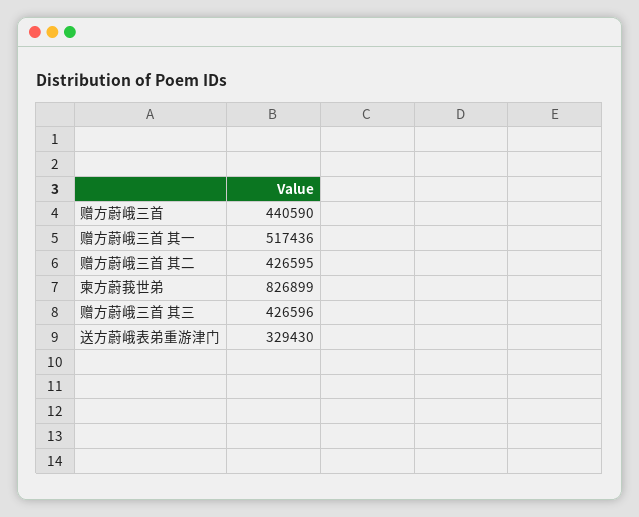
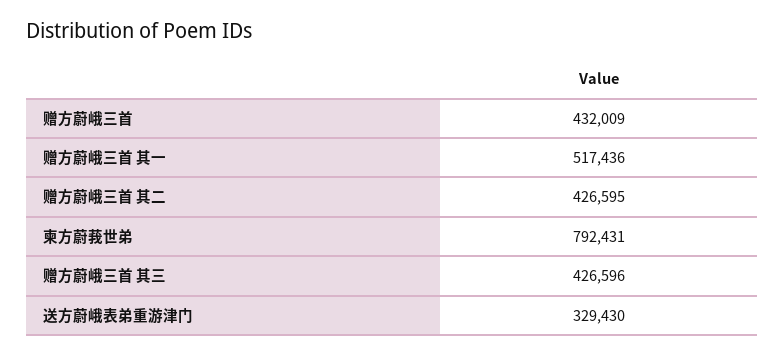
  {
-   "赠方蔚峨三首": 440590,
+   "赠方蔚峨三首": 432009,
    "赠方蔚峨三首 其一": 517436,
    "赠方蔚峨三首 其二": 426595,
-   "柬方蔚莪世弟": 826899,
+   "柬方蔚莪世弟": 792431,
    "赠方蔚峨三首 其三": 426596,
    "送方蔚峨表弟重游津门": 329430
  }

